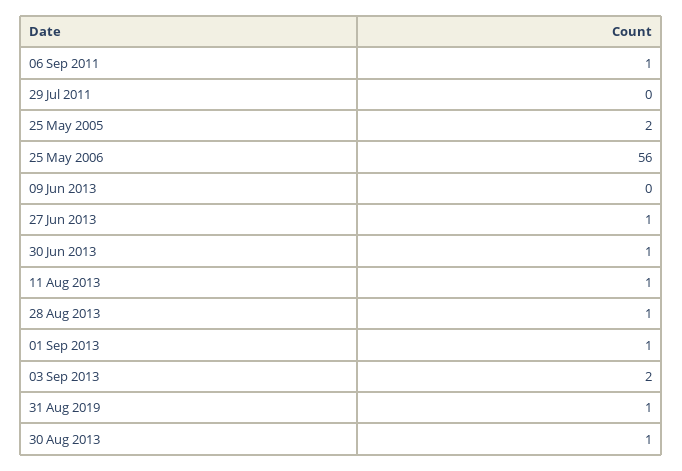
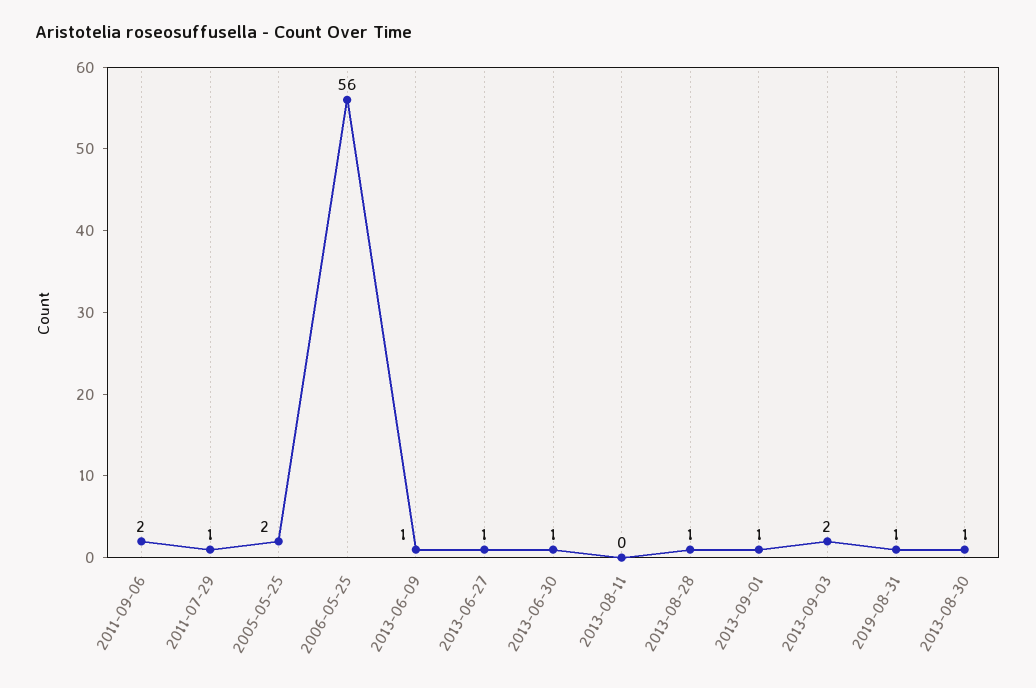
  {
-   "06 Sep 2011": 1,
+   "06 Sep 2011": 2,
-   "29 Jul 2011": 0,
+   "29 Jul 2011": 1,
    "25 May 2005": 2,
    "25 May 2006": 56,
-   "09 Jun 2013": 0,
+   "09 Jun 2013": 1,
    "27 Jun 2013": 1,
    "30 Jun 2013": 1,
-   "11 Aug 2013": 1,
+   "11 Aug 2013": 0,
    "28 Aug 2013": 1,
    "01 Sep 2013": 1,
    "03 Sep 2013": 2,
    "31 Aug 2019": 1,
    "30 Aug 2013": 1
  }

